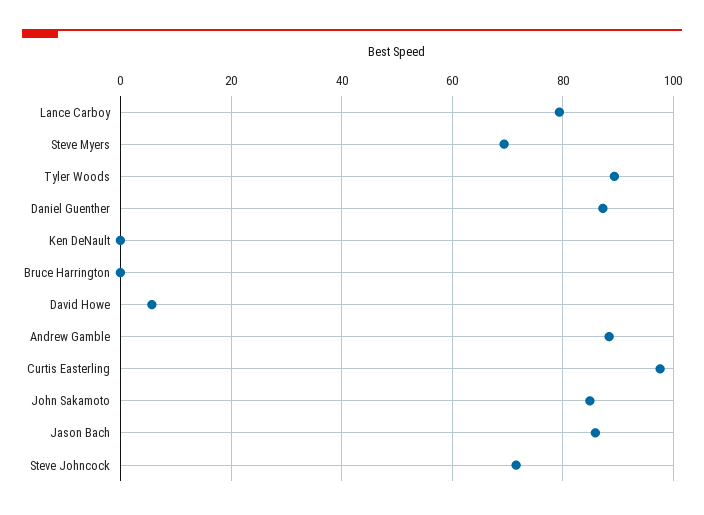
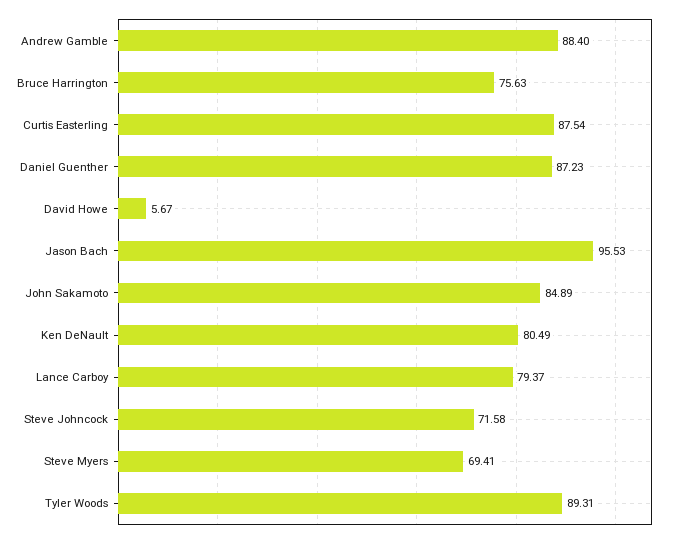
  {
    "Lance Carboy": 79.37,
    "Steve Myers": 69.41,
    "Tyler Woods": 89.31,
    "Daniel Guenther": 87.23,
-   "Ken DeNault": 0,
+   "Ken DeNault": 80.49,
-   "Bruce Harrington": 0,
+   "Bruce Harrington": 75.63,
    "David Howe": 5.67,
    "Andrew Gamble": 88.4,
-   "Curtis Easterling": 98,
+   "Curtis Easterling": 87.54,
    "John Sakamoto": 84.89,
-   "Jason Bach": 86,
+   "Jason Bach": 95.53,
    "Steve Johncock": 71.58
  }

